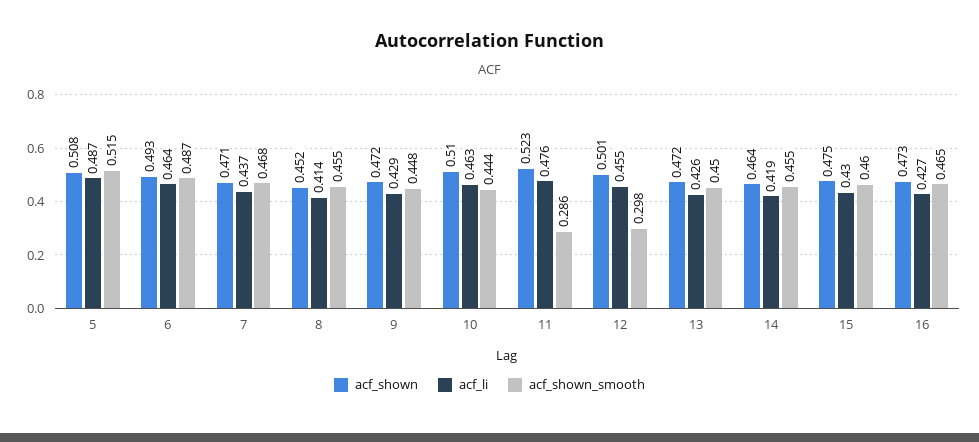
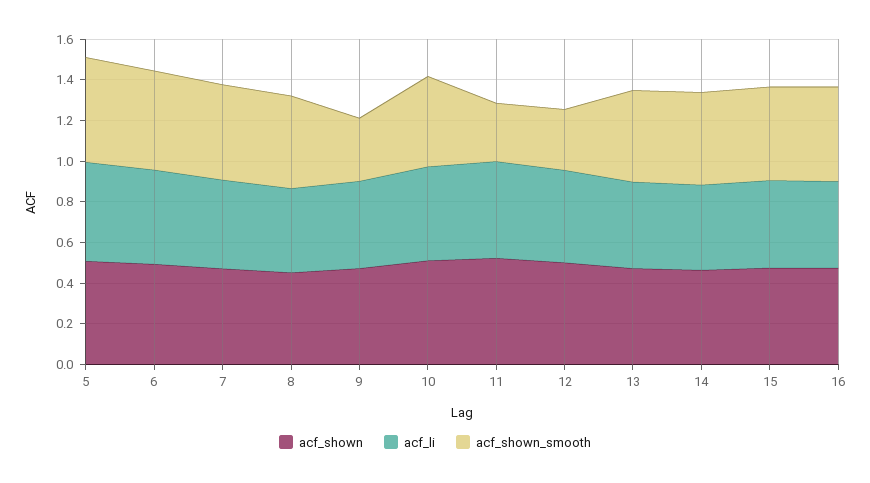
  {
    "acf_shown": {
      "5": 0.508,
      "6": 0.493,
      "7": 0.471,
      "8": 0.452,
      "9": 0.472,
      "10": 0.51,
      "11": 0.523,
      "12": 0.501,
      "13": 0.472,
      "14": 0.464,
      "15": 0.475,
      "16": 0.473
    },
    "acf_li": {
      "5": 0.487,
      "6": 0.464,
      "7": 0.437,
      "8": 0.414,
      "9": 0.429,
      "10": 0.463,
      "11": 0.476,
      "12": 0.455,
      "13": 0.426,
      "14": 0.419,
      "15": 0.43,
      "16": 0.427
    },
    "acf_shown_smooth": {
      "5": 0.515,
      "6": 0.487,
      "7": 0.468,
      "8": 0.455,
-     "9": 0.448,
+     "9": 0.3,
      "10": 0.444,
      "11": 0.286,
      "12": 0.298,
      "13": 0.45,
      "14": 0.455,
      "15": 0.46,
      "16": 0.465
    }
  }

